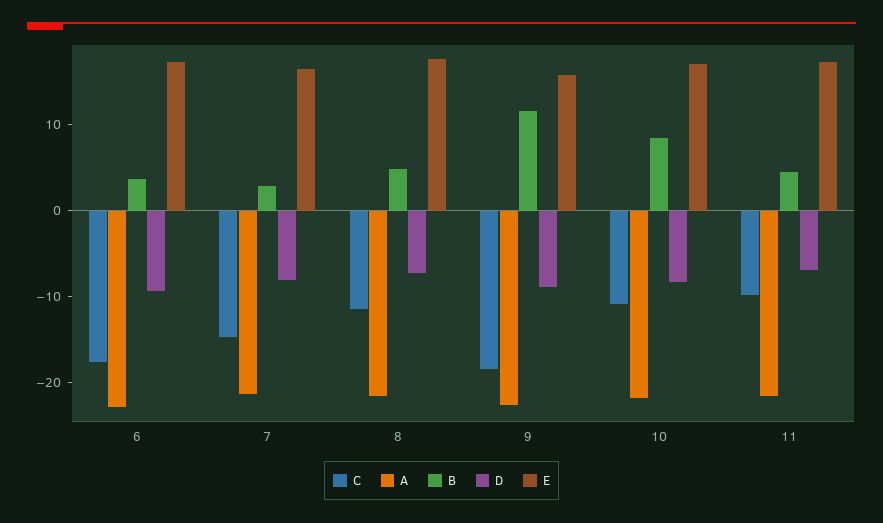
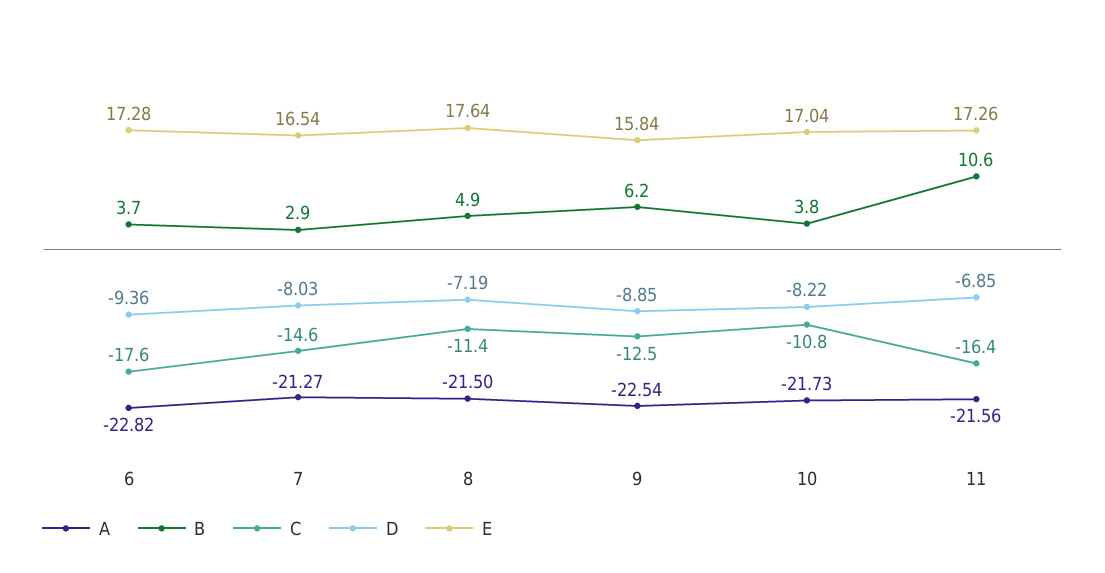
  {
    "C": {
      "6": -17.6,
      "7": -14.6,
      "8": -11.4,
-     "9": -18,
+     "9": -12.5,
      "10": -10.8,
-     "11": -10
+     "11": -16.4
    },
    "A": {
      "6": -22.82,
      "7": -21.27,
      "8": -21.5,
      "9": -22.54,
      "10": -21.73,
      "11": -21.56
    },
    "B": {
      "6": 3.7,
      "7": 2.9,
      "8": 4.9,
-     "9": 12,
+     "9": 6.2,
-     "10": 8,
+     "10": 3.8,
-     "11": 4
+     "11": 10.6
    },
    "D": {
      "6": -9.36,
      "7": -8.03,
      "8": -7.19,
      "9": -8.85,
      "10": -8.22,
      "11": -6.85
    },
    "E": {
      "6": 17.28,
      "7": 16.54,
      "8": 17.64,
      "9": 15.84,
      "10": 17.04,
      "11": 17.26
    }
  }

